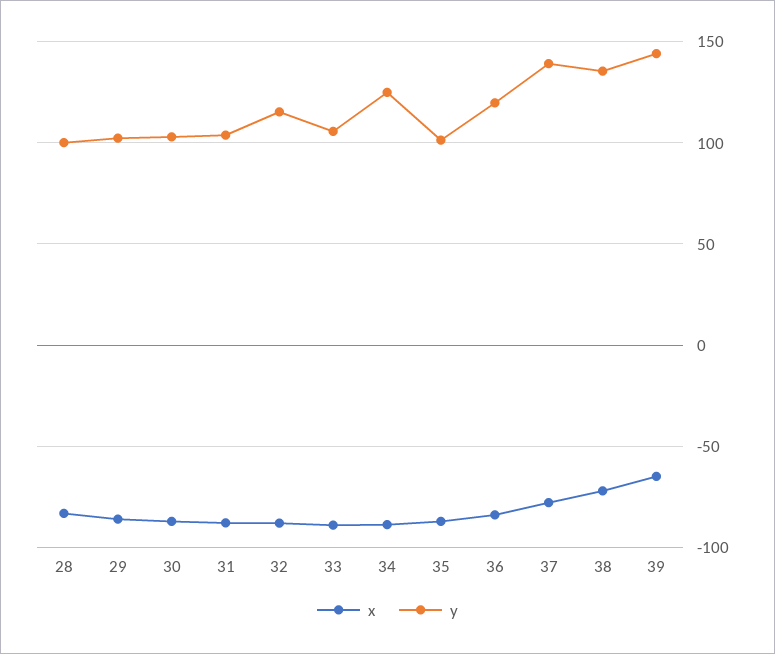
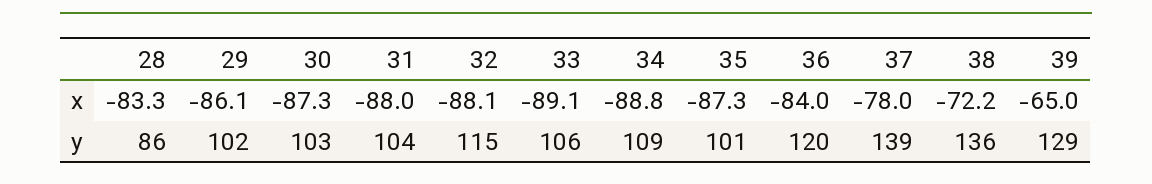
  {
    "x": {
      "28": -83.3,
      "29": -86.1,
      "30": -87.3,
      "31": -88,
      "32": -88.1,
      "33": -89.1,
      "34": -88.8,
      "35": -87.3,
      "36": -84,
      "37": -78,
      "38": -72.2,
      "39": -65
    },
    "y": {
-     "28": 100,
+     "28": 86,
      "29": 102,
      "30": 103,
      "31": 104,
      "32": 115,
      "33": 106,
-     "34": 125,
+     "34": 109,
      "35": 101,
      "36": 120,
      "37": 139,
      "38": 136,
-     "39": 145
+     "39": 129
    }
  }

